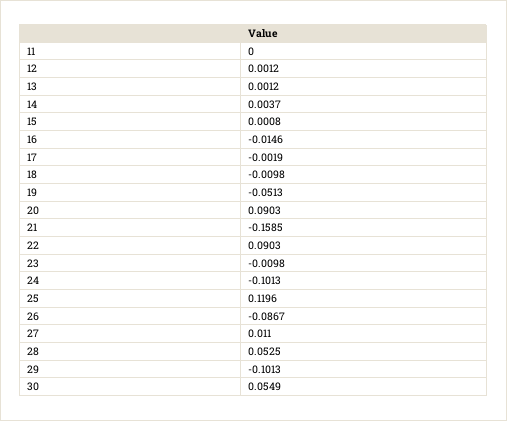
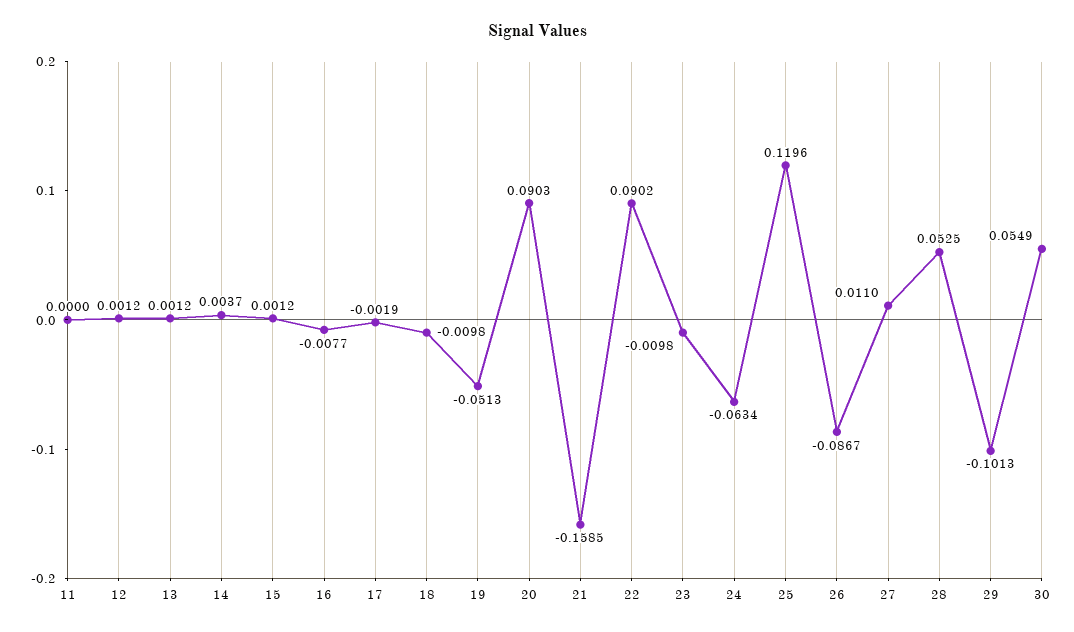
  {
    "11": 0,
    "12": 0.0012,
    "13": 0.0012,
    "14": 0.0037,
-   "15": 0.0008,
+   "15": 0.0012,
-   "16": -0.0146,
+   "16": -0.0077,
    "17": -0.0019,
    "18": -0.0098,
    "19": -0.0513,
    "20": 0.0903,
    "21": -0.1585,
-   "22": 0.0903,
+   "22": 0.0902,
    "23": -0.0098,
-   "24": -0.1013,
+   "24": -0.0634,
    "25": 0.1196,
    "26": -0.0867,
    "27": 0.011,
    "28": 0.0525,
    "29": -0.1013,
    "30": 0.0549
  }

